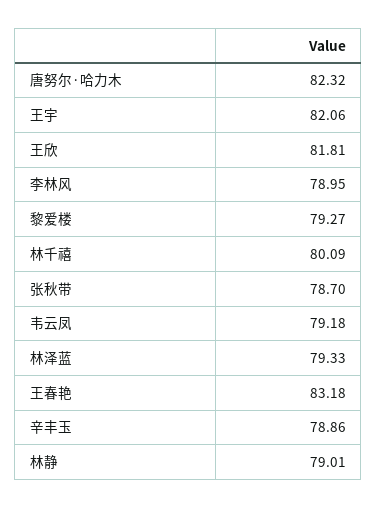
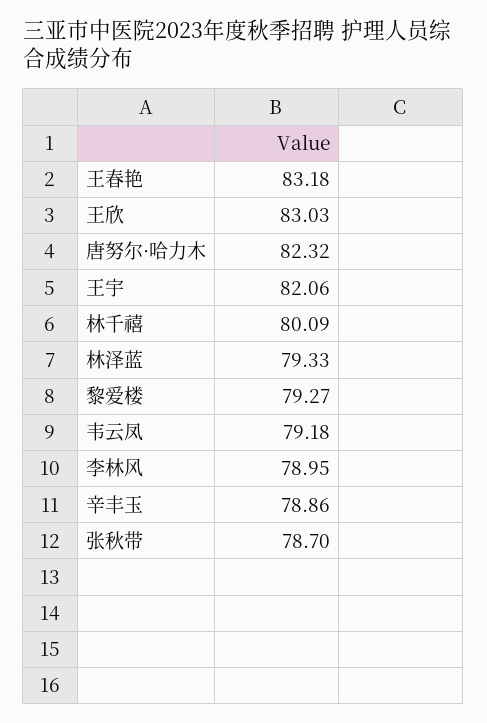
  {
    "唐努尔·哈力木": 82.32,
    "王宇": 82.06,
-   "王欣": 81.81,
+   "王欣": 83.03,
    "李林风": 78.95,
    "黎爱楼": 79.27,
    "林千禧": 80.09,
    "张秋带": 78.7,
    "韦云凤": 79.18,
    "林泽蓝": 79.33,
    "王春艳": 83.18,
-   "辛丰玉": 78.86,
+   "辛丰玉": 78.86
-   "林静": 79.01
  }

